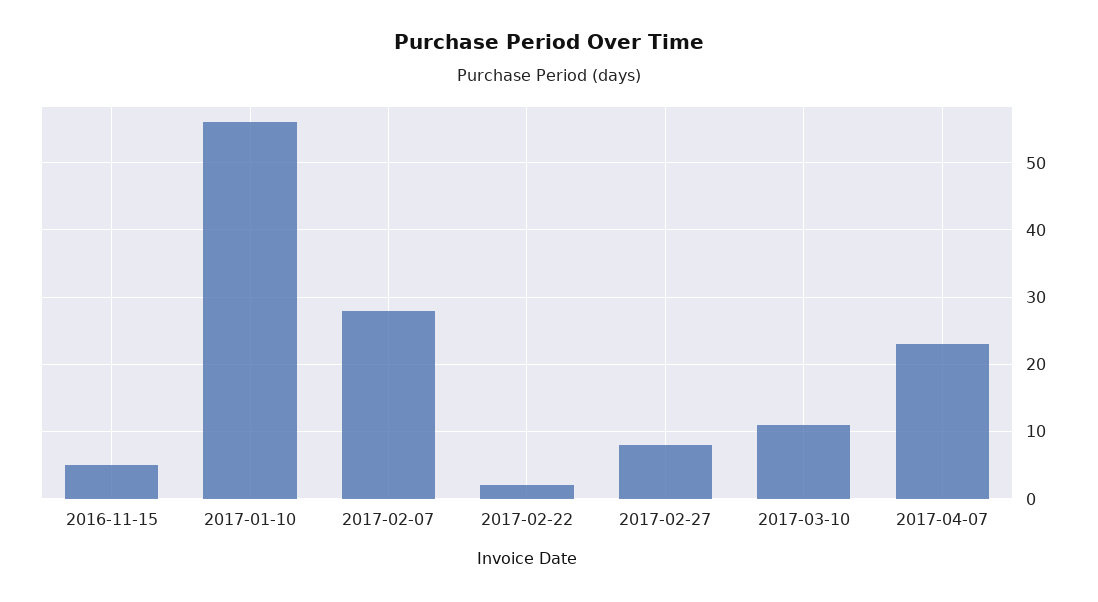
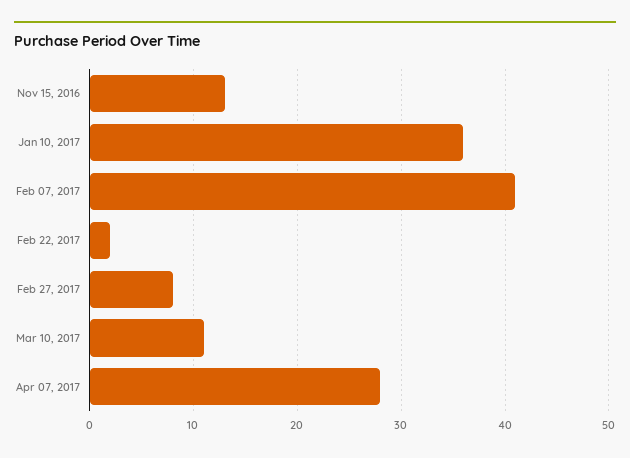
  {
-   "2016-11-15": 5,
+   "2016-11-15": 13,
-   "2017-01-10": 56,
+   "2017-01-10": 36,
-   "2017-02-07": 28,
+   "2017-02-07": 41,
    "2017-02-22": 2,
    "2017-02-27": 8,
    "2017-03-10": 11,
-   "2017-04-07": 23
+   "2017-04-07": 28
  }

